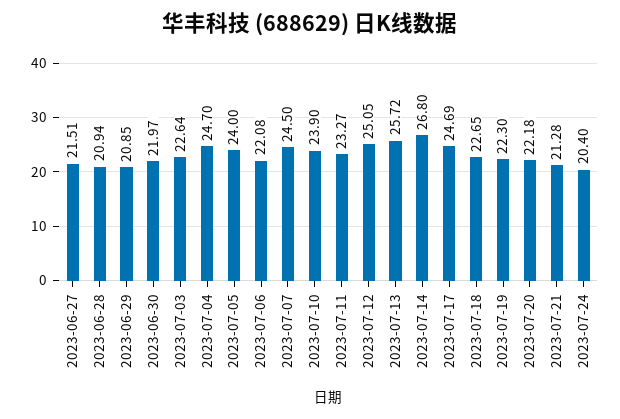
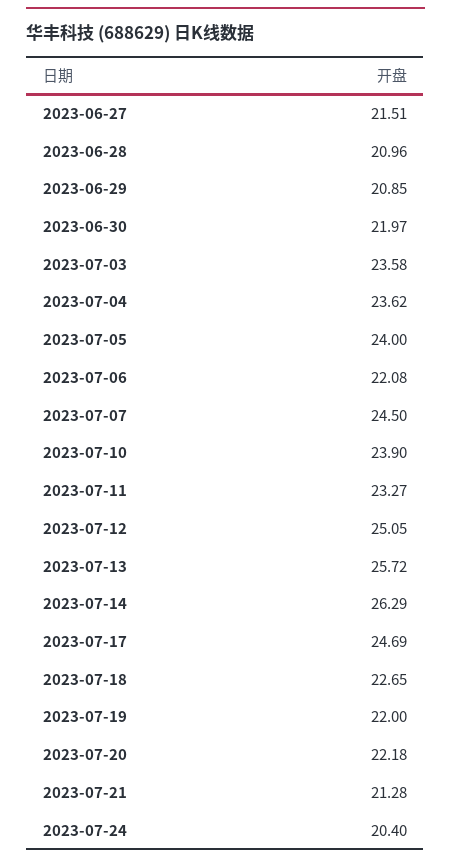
  {
    "2023-06-27": 21.51,
-   "2023-06-28": 20.94,
+   "2023-06-28": 20.96,
    "2023-06-29": 20.85,
    "2023-06-30": 21.97,
-   "2023-07-03": 22.64,
+   "2023-07-03": 23.58,
-   "2023-07-04": 24.7,
+   "2023-07-04": 23.62,
    "2023-07-05": 24,
    "2023-07-06": 22.08,
    "2023-07-07": 24.5,
    "2023-07-10": 23.9,
    "2023-07-11": 23.27,
    "2023-07-12": 25.05,
    "2023-07-13": 25.72,
-   "2023-07-14": 26.8,
+   "2023-07-14": 26.29,
    "2023-07-17": 24.69,
    "2023-07-18": 22.65,
-   "2023-07-19": 22.3,
+   "2023-07-19": 22,
    "2023-07-20": 22.18,
    "2023-07-21": 21.28,
    "2023-07-24": 20.4
  }

